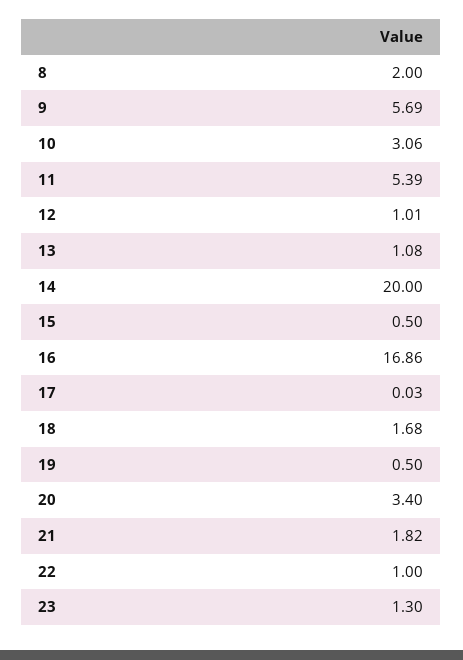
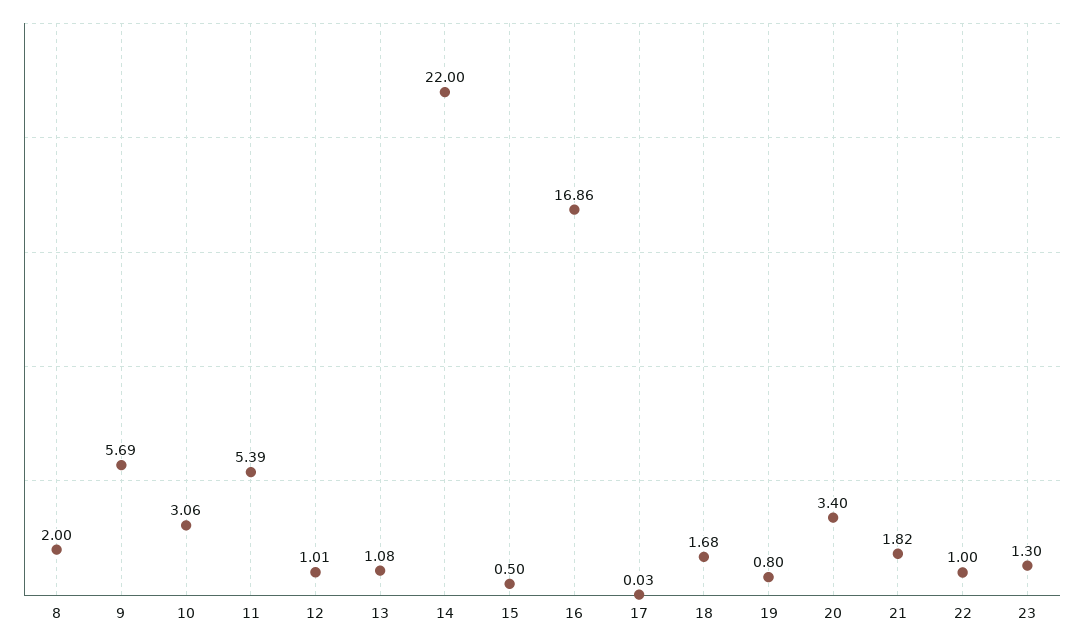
  {
    "8": 2,
    "9": 5.69,
    "10": 3.06,
    "11": 5.39,
    "12": 1.01,
    "13": 1.08,
-   "14": 20,
+   "14": 22,
    "15": 0.5,
    "16": 16.86,
    "17": 0.03,
    "18": 1.68,
-   "19": 0.5,
+   "19": 0.8,
    "20": 3.4,
    "21": 1.82,
    "22": 1,
    "23": 1.3
  }

